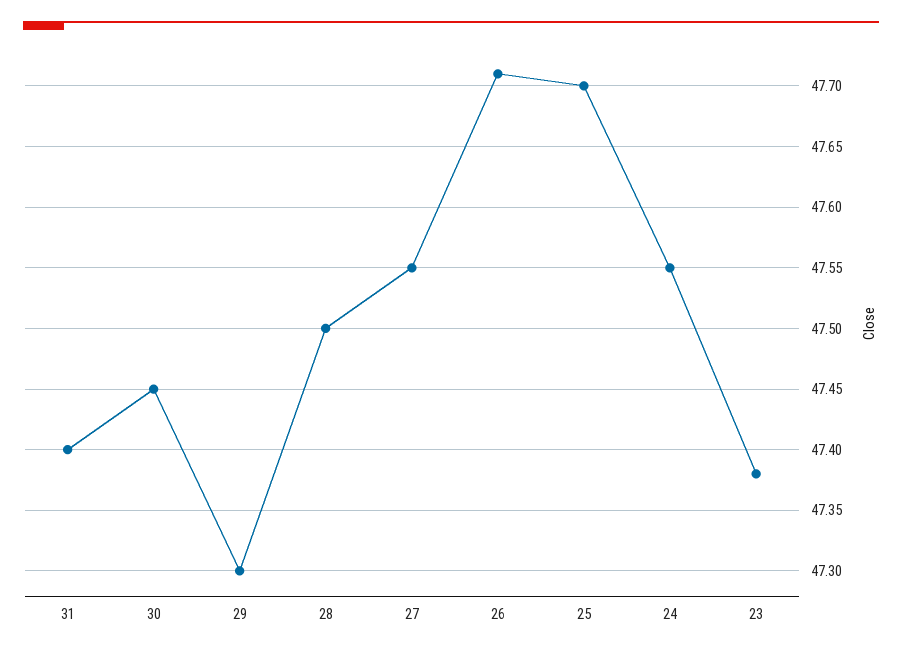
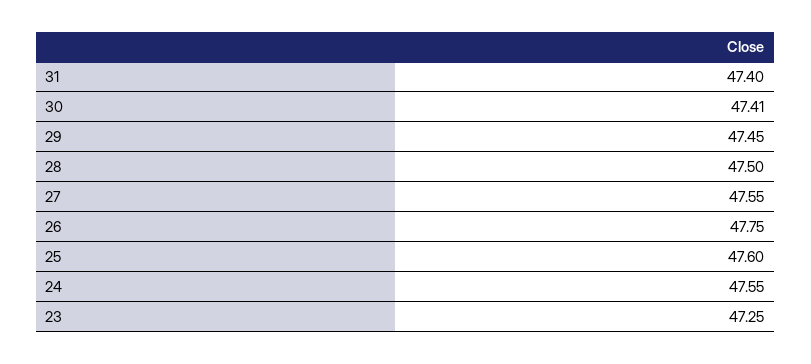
  {
    "31": 47.4,
-   "30": 47.45,
+   "30": 47.41,
-   "29": 47.3,
+   "29": 47.45,
    "28": 47.5,
    "27": 47.55,
-   "26": 47.71,
+   "26": 47.75,
-   "25": 47.7,
+   "25": 47.6,
    "24": 47.55,
-   "23": 47.38
+   "23": 47.25
  }

